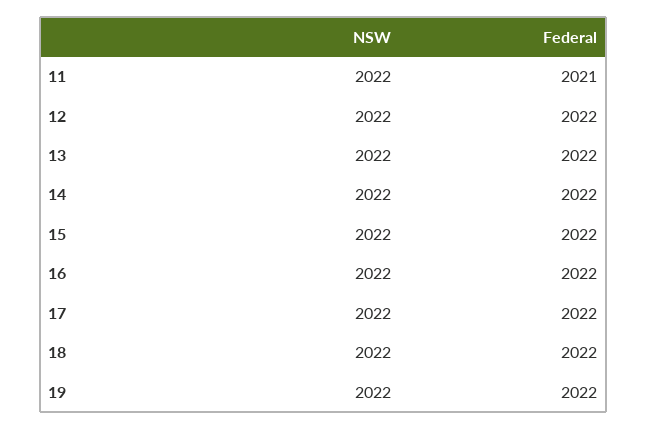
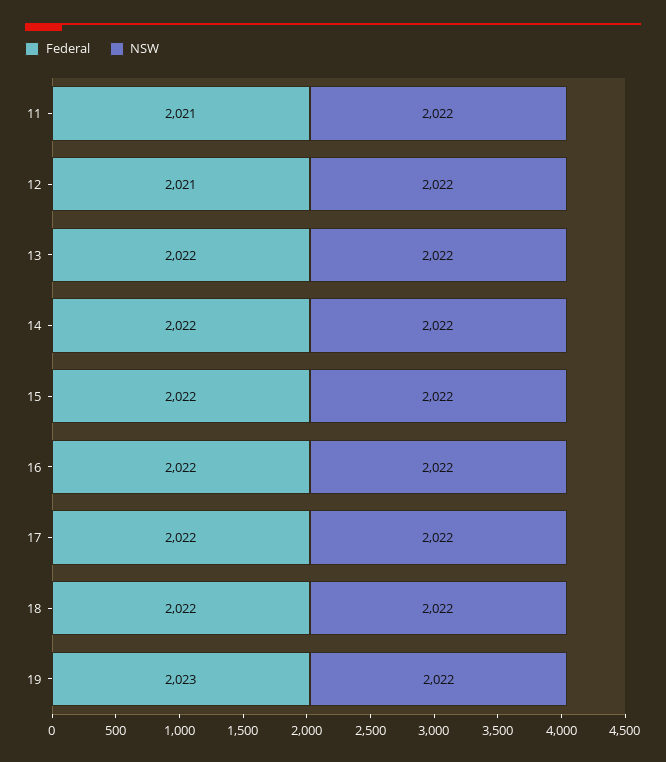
  {
    "NSW": {
      "11": 2022,
      "12": 2022,
      "13": 2022,
      "14": 2022,
      "15": 2022,
      "16": 2022,
      "17": 2022,
      "18": 2022,
      "19": 2022
    },
    "Federal": {
      "11": 2021,
-     "12": 2022,
+     "12": 2021,
      "13": 2022,
      "14": 2022,
      "15": 2022,
      "16": 2022,
      "17": 2022,
      "18": 2022,
-     "19": 2022
+     "19": 2023
    }
  }

